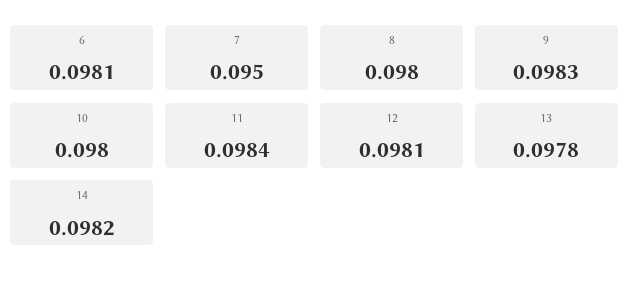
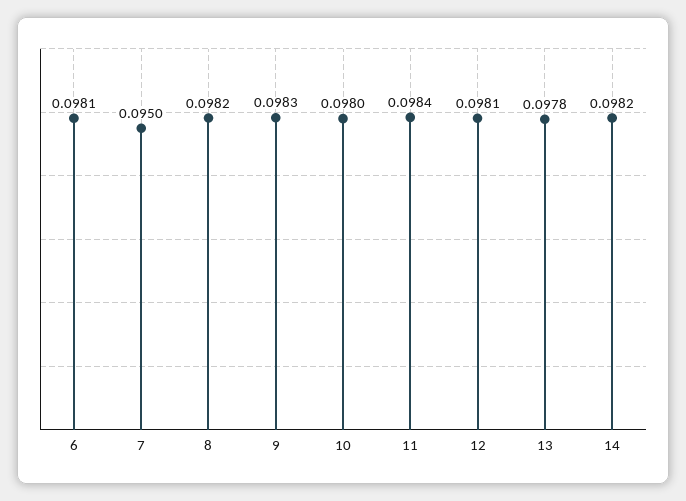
  {
    "6": 0.0981,
    "7": 0.095,
-   "8": 0.098,
+   "8": 0.0982,
    "9": 0.0983,
    "10": 0.098,
    "11": 0.0984,
    "12": 0.0981,
    "13": 0.0978,
    "14": 0.0982
  }

